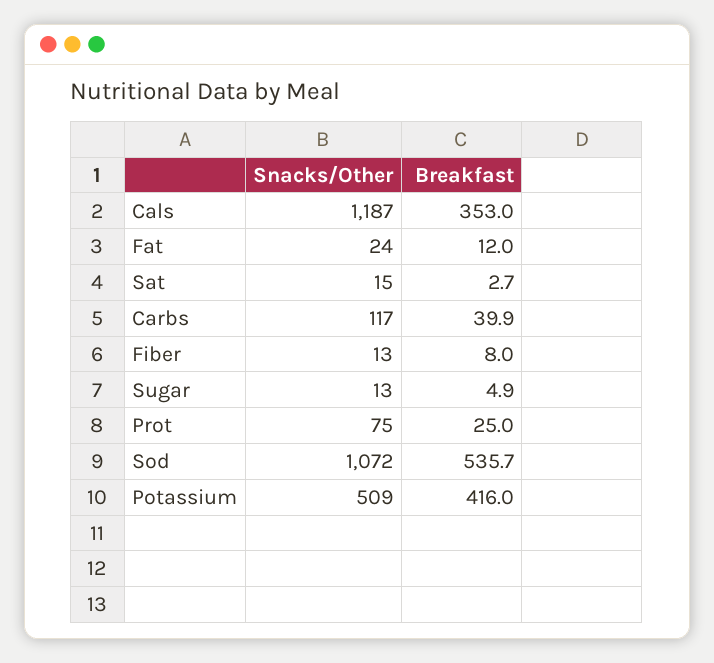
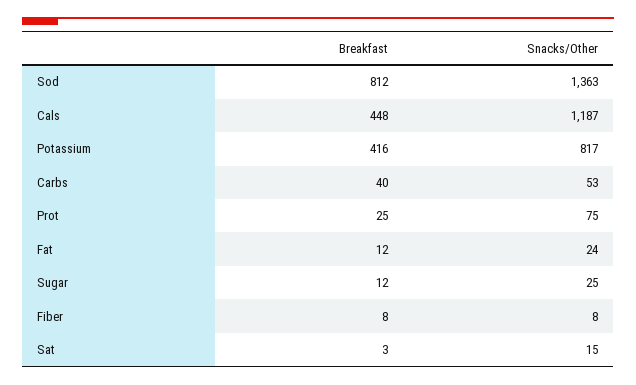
  {
    "Snacks/Other": {
      "Cals": 1187,
      "Fat": 24,
      "Sat": 15,
-     "Carbs": 117,
+     "Carbs": 53,
-     "Fiber": 13,
+     "Fiber": 8,
-     "Sugar": 13,
+     "Sugar": 25,
      "Prot": 75,
-     "Sod": 1072,
+     "Sod": 1363,
-     "Potassium": 509
+     "Potassium": 817
    },
    "Breakfast": {
-     "Cals": 353,
+     "Cals": 448,
      "Fat": 12,
      "Sat": 2.7,
      "Carbs": 39.9,
      "Fiber": 8,
-     "Sugar": 4.9,
+     "Sugar": 12,
      "Prot": 25,
-     "Sod": 535.7,
+     "Sod": 812,
      "Potassium": 416
    }
  }

